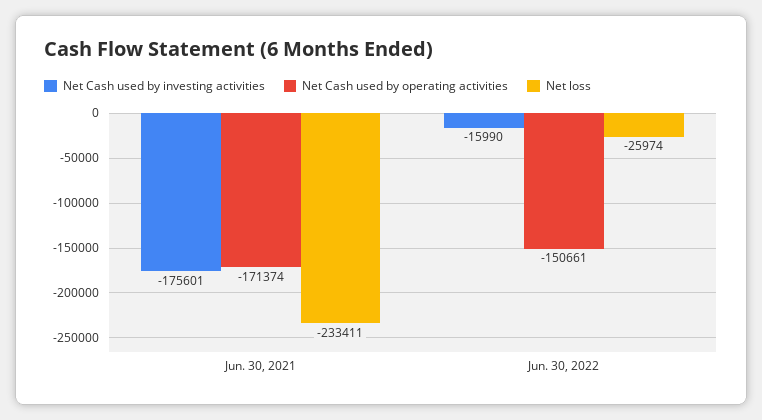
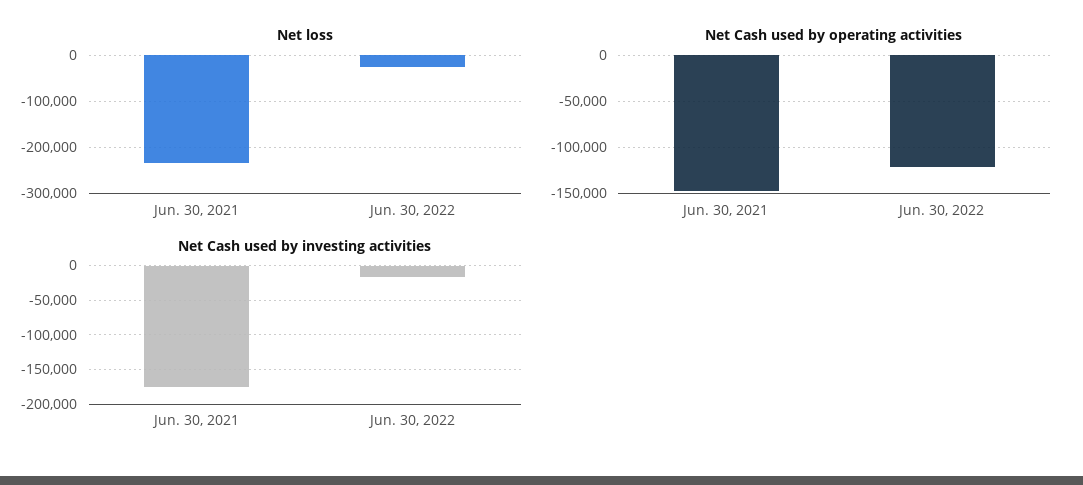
  {
    "Net Cash used by investing activities": {
      "Jun. 30, 2021": -175601,
      "Jun. 30, 2022": -15990
    },
    "Net Cash used by operating activities": {
-     "Jun. 30, 2021": -171374,
+     "Jun. 30, 2021": -150000,
-     "Jun. 30, 2022": -150661
+     "Jun. 30, 2022": -120000
    },
    "Net loss": {
      "Jun. 30, 2021": -233411,
      "Jun. 30, 2022": -25974
    }
  }

